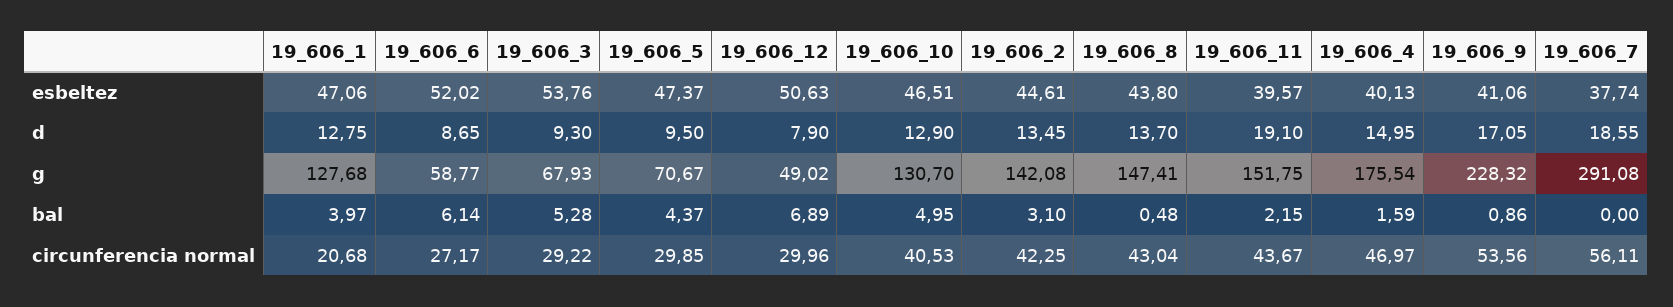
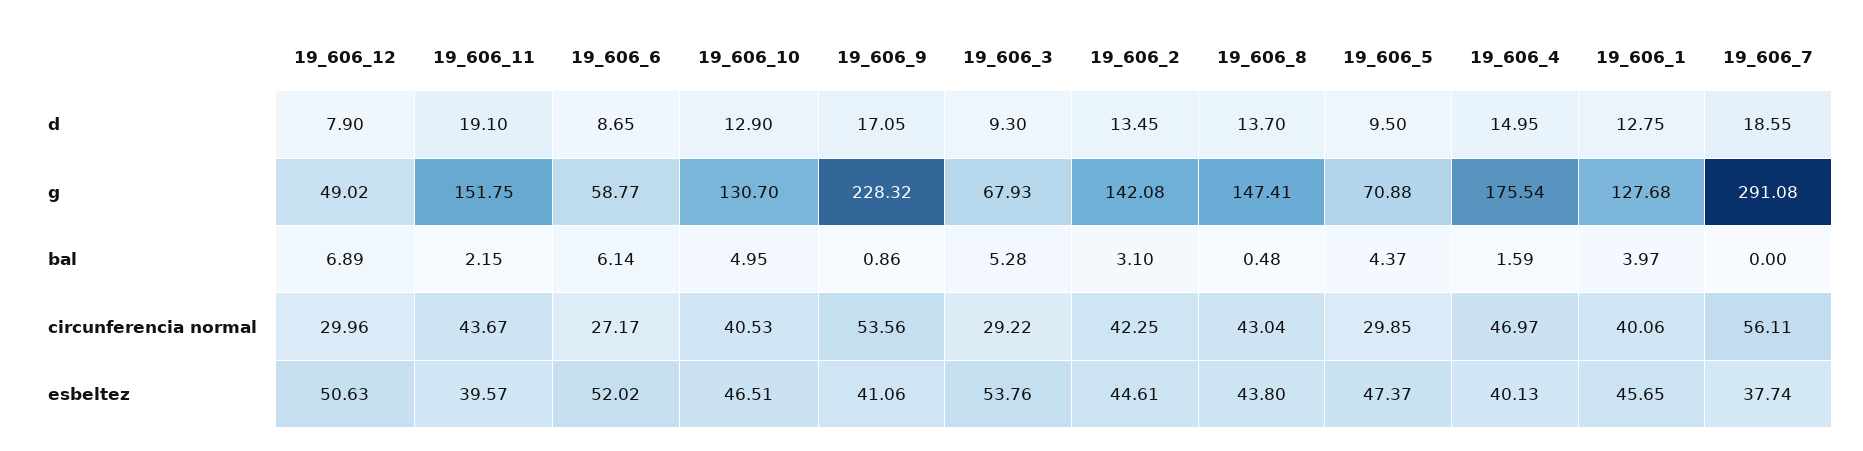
  {
    "19_606_1": {
-     "esbeltez": 47.06,
+     "esbeltez": 45.65,
      "d": 12.75,
      "g": 127.68,
      "bal": 3.97,
-     "circunferencia normal": 20.68
+     "circunferencia normal": 40.06
    },
    "19_606_6": {
      "esbeltez": 52.02,
      "d": 8.65,
      "g": 58.77,
      "bal": 6.14,
      "circunferencia normal": 27.17
    },
    "19_606_3": {
      "esbeltez": 53.76,
      "d": 9.3,
      "g": 67.93,
      "bal": 5.28,
      "circunferencia normal": 29.22
    },
    "19_606_5": {
      "esbeltez": 47.37,
      "d": 9.5,
-     "g": 70.67,
+     "g": 70.88,
      "bal": 4.37,
      "circunferencia normal": 29.85
    },
    "19_606_12": {
      "esbeltez": 50.63,
      "d": 7.9,
      "g": 49.02,
      "bal": 6.89,
      "circunferencia normal": 29.96
    },
    "19_606_10": {
      "esbeltez": 46.51,
      "d": 12.9,
      "g": 130.7,
      "bal": 4.95,
      "circunferencia normal": 40.53
    },
    "19_606_2": {
      "esbeltez": 44.61,
      "d": 13.45,
      "g": 142.08,
      "bal": 3.1,
      "circunferencia normal": 42.25
    },
    "19_606_8": {
      "esbeltez": 43.8,
      "d": 13.7,
      "g": 147.41,
      "bal": 0.48,
      "circunferencia normal": 43.04
    },
    "19_606_11": {
      "esbeltez": 39.57,
      "d": 19.1,
      "g": 151.75,
      "bal": 2.15,
      "circunferencia normal": 43.67
    },
    "19_606_4": {
      "esbeltez": 40.13,
      "d": 14.95,
      "g": 175.54,
      "bal": 1.59,
      "circunferencia normal": 46.97
    },
    "19_606_9": {
      "esbeltez": 41.06,
      "d": 17.05,
      "g": 228.32,
      "bal": 0.86,
      "circunferencia normal": 53.56
    },
    "19_606_7": {
      "esbeltez": 37.74,
      "d": 18.55,
      "g": 291.08,
      "bal": 0,
      "circunferencia normal": 56.11
    }
  }

